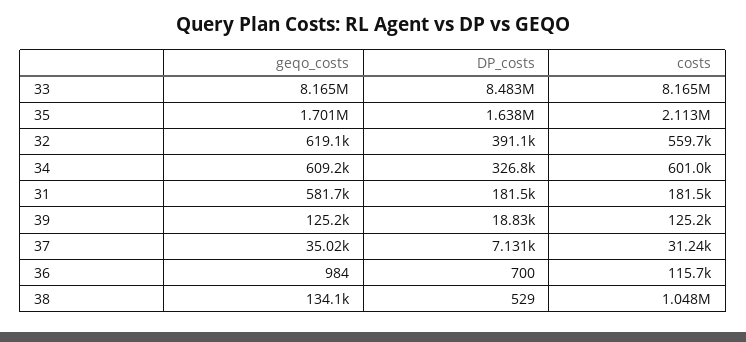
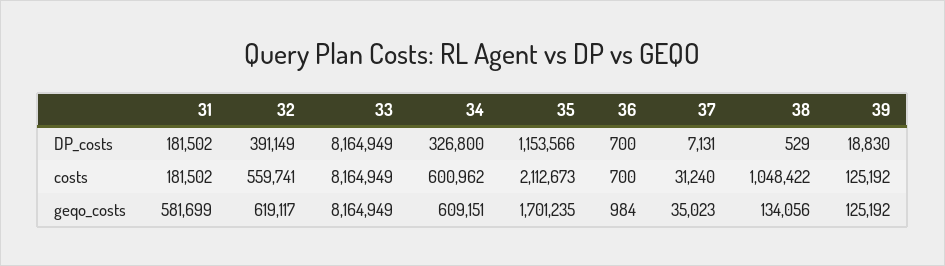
  {
    "geqo_costs": {
      "33": 8164949,
      "35": 1701235,
      "32": 619117,
      "34": 609151,
      "31": 581699,
      "39": 125192,
      "37": 35023,
      "36": 984,
      "38": 134056
    },
    "DP_costs": {
-     "33": 8483000,
+     "33": 8164949,
-     "35": 1638000,
+     "35": 1153566,
      "32": 391149,
      "34": 326800,
      "31": 181502,
      "39": 18830,
      "37": 7131,
      "36": 700,
      "38": 529
    },
    "costs": {
      "33": 8164949,
      "35": 2112673,
      "32": 559741,
      "34": 600962,
      "31": 181502,
      "39": 125192,
      "37": 31240,
-     "36": 115700,
+     "36": 700,
      "38": 1048422
    }
  }

